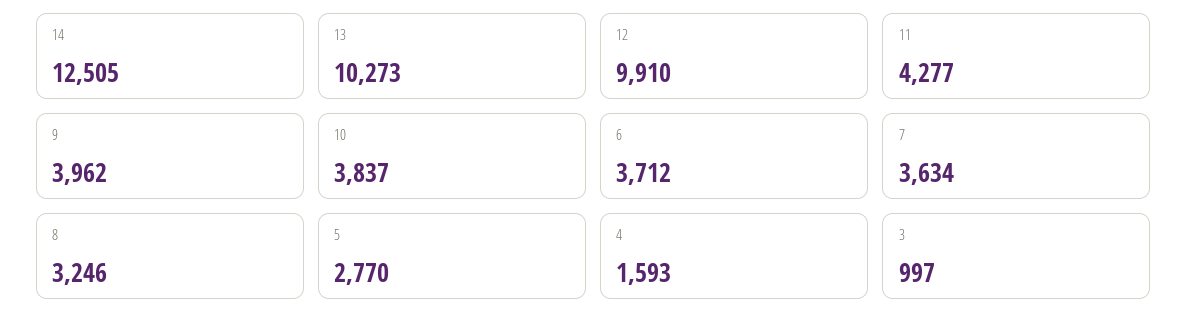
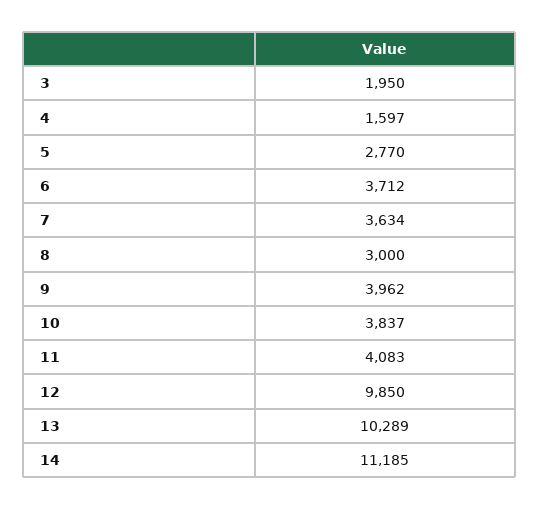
  {
-   "14": 12505,
+   "14": 11185,
-   "13": 10273,
+   "13": 10289,
-   "12": 9910,
+   "12": 9850,
-   "11": 4277,
+   "11": 4083,
    "9": 3962,
    "10": 3837,
    "6": 3712,
    "7": 3634,
-   "8": 3246,
+   "8": 3000,
    "5": 2770,
-   "4": 1593,
+   "4": 1597,
-   "3": 997
+   "3": 1950
  }

